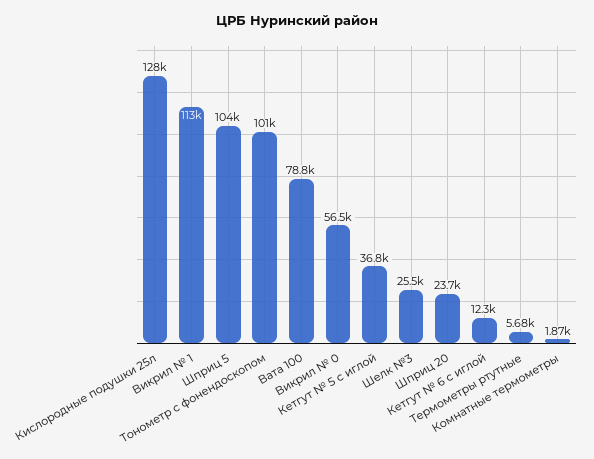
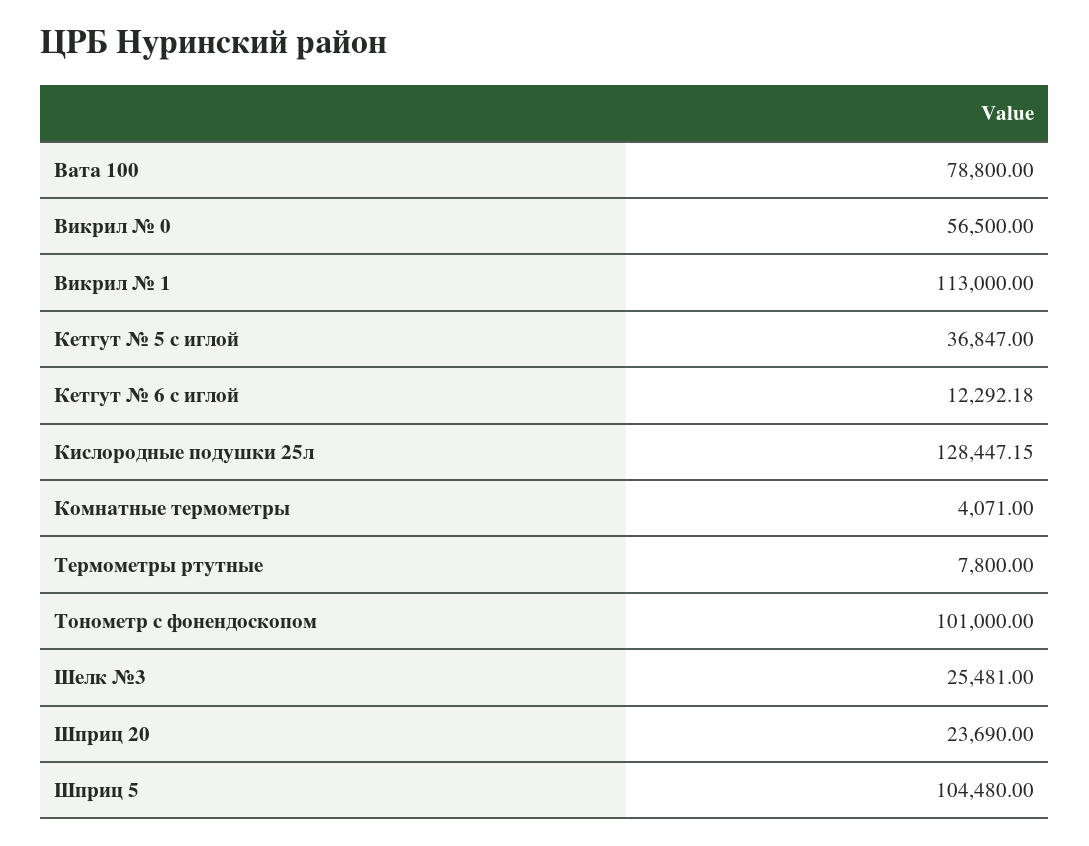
  {
    "Кислородные подушки 25л": 128447.15,
    "Викрил № 1": 113000,
    "Шприц 5": 104480,
    "Тонометр с фонендоскопом": 101000,
    "Вата 100": 78800,
    "Викрил № 0": 56500,
    "Кетгут № 5 с иглой": 36847,
    "Шелк №3": 25481,
    "Шприц 20": 23690,
    "Кетгут № 6 с иглой": 12292.18,
-   "Термометры ртутные": 5680,
+   "Термометры ртутные": 7800,
-   "Комнатные термометры": 1870
+   "Комнатные термометры": 4071
  }

